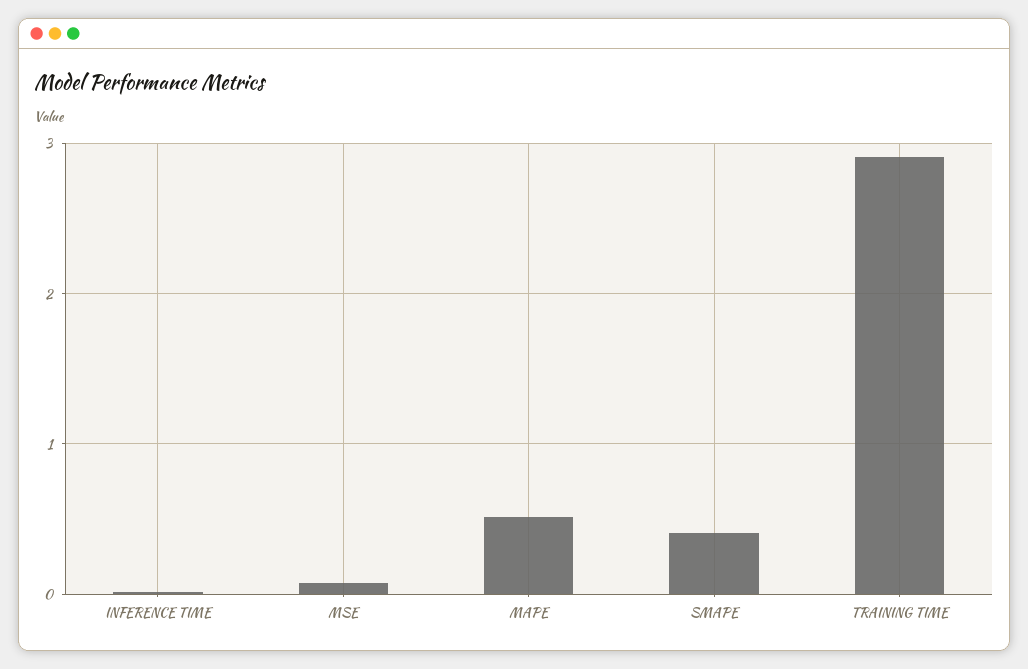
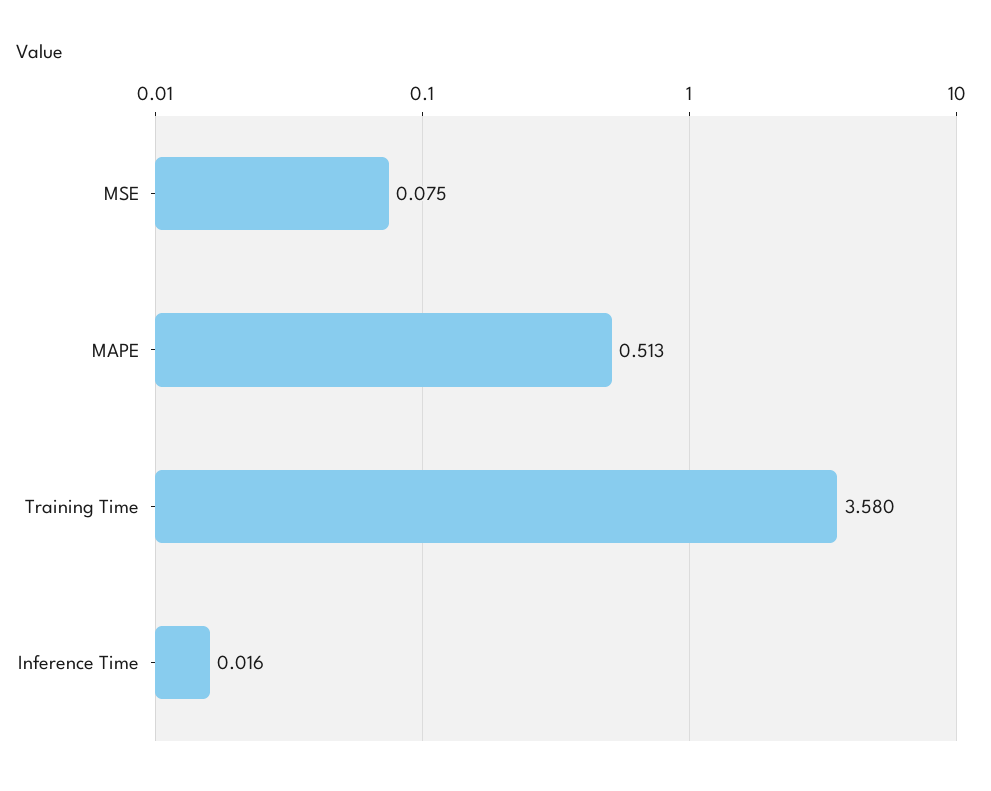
  {
    "INFERENCE TIME": 0.016,
    "MSE": 0.075,
    "MAPE": 0.513,
-   "SMAPE": 0.4,
-   "TRAINING TIME": 2.9
+   "TRAINING TIME": 3.58
  }

